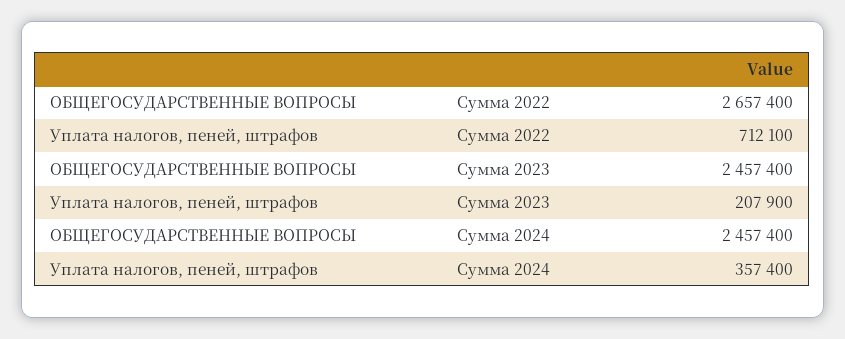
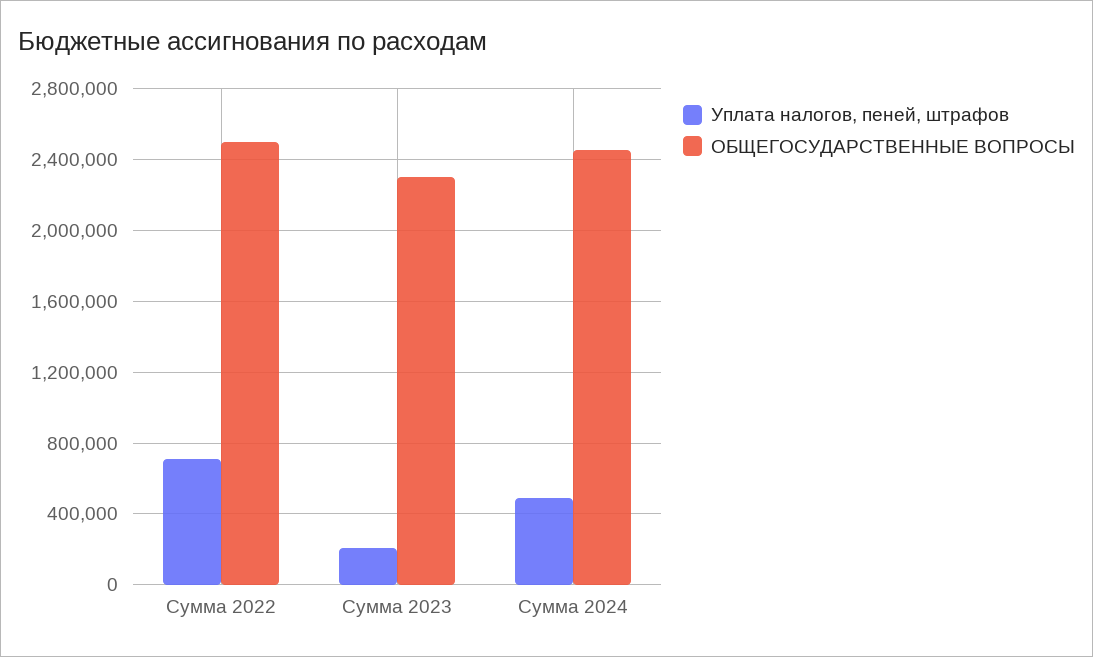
  {
    "ОБЩЕГОСУДАРСТВЕННЫЕ ВОПРОСЫ": {
-     "Сумма 2022": 2657400,
+     "Сумма 2022": 2500000,
-     "Сумма 2023": 2457400,
+     "Сумма 2023": 2300000,
      "Сумма 2024": 2457400
    },
    "Уплата налогов, пеней, штрафов": {
      "Сумма 2022": 712100,
      "Сумма 2023": 207900,
-     "Сумма 2024": 357400
+     "Сумма 2024": 500000
    }
  }

